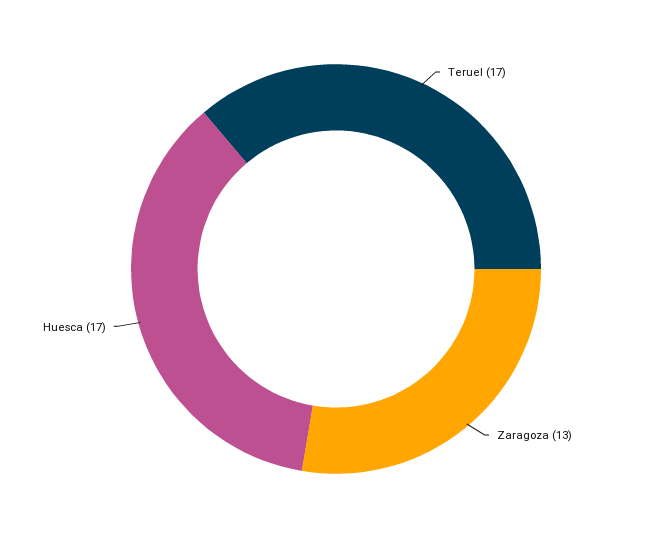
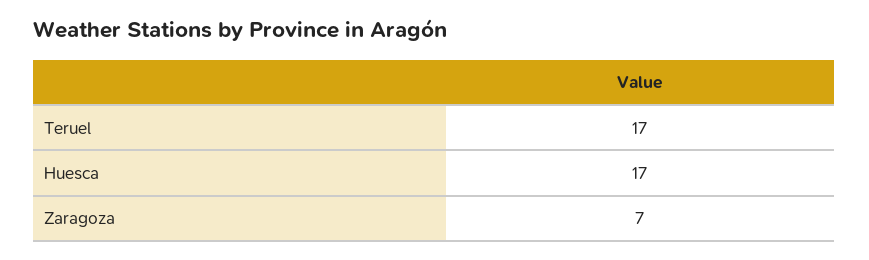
  {
    "Teruel": 17,
-   "Zaragoza": 13,
+   "Zaragoza": 7,
    "Huesca": 17
  }

